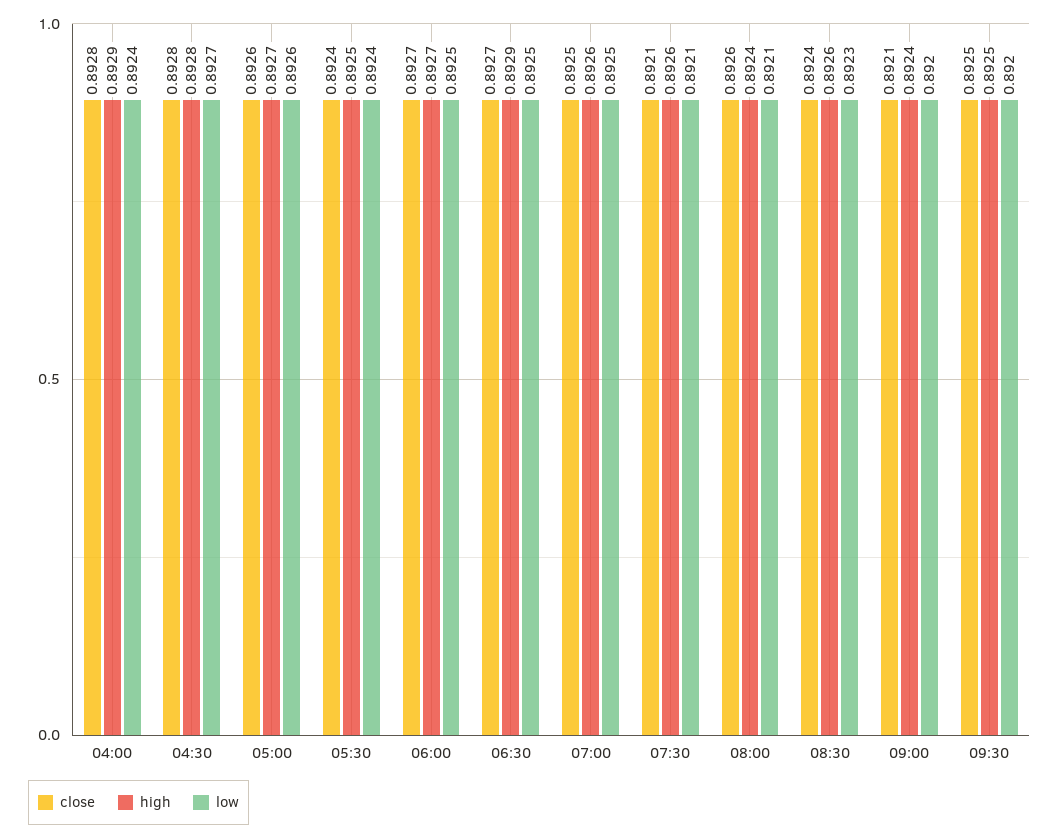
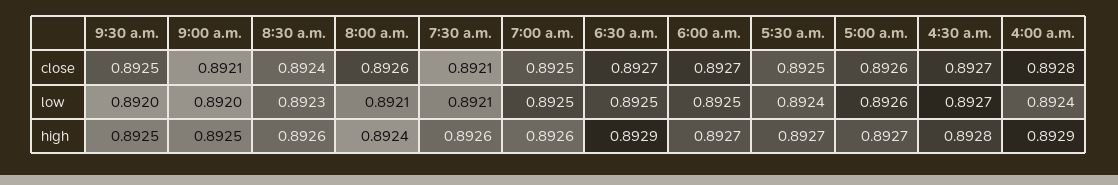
  {
    "close": {
      "04:00": 0.8928,
-     "04:30": 0.8928,
+     "04:30": 0.8927,
      "05:00": 0.8926,
-     "05:30": 0.8924,
+     "05:30": 0.8925,
      "06:00": 0.8927,
      "06:30": 0.8927,
      "07:00": 0.8925,
      "07:30": 0.8921,
      "08:00": 0.8926,
      "08:30": 0.8924,
      "09:00": 0.8921,
      "09:30": 0.8925
    },
    "high": {
      "04:00": 0.8929,
      "04:30": 0.8928,
      "05:00": 0.8927,
-     "05:30": 0.8925,
+     "05:30": 0.8927,
      "06:00": 0.8927,
      "06:30": 0.8929,
      "07:00": 0.8926,
      "07:30": 0.8926,
      "08:00": 0.8924,
      "08:30": 0.8926,
-     "09:00": 0.8924,
+     "09:00": 0.8925,
      "09:30": 0.8925
    },
    "low": {
      "04:00": 0.8924,
      "04:30": 0.8927,
      "05:00": 0.8926,
      "05:30": 0.8924,
      "06:00": 0.8925,
      "06:30": 0.8925,
      "07:00": 0.8925,
      "07:30": 0.8921,
      "08:00": 0.8921,
      "08:30": 0.8923,
      "09:00": 0.892,
      "09:30": 0.892
    }
  }

